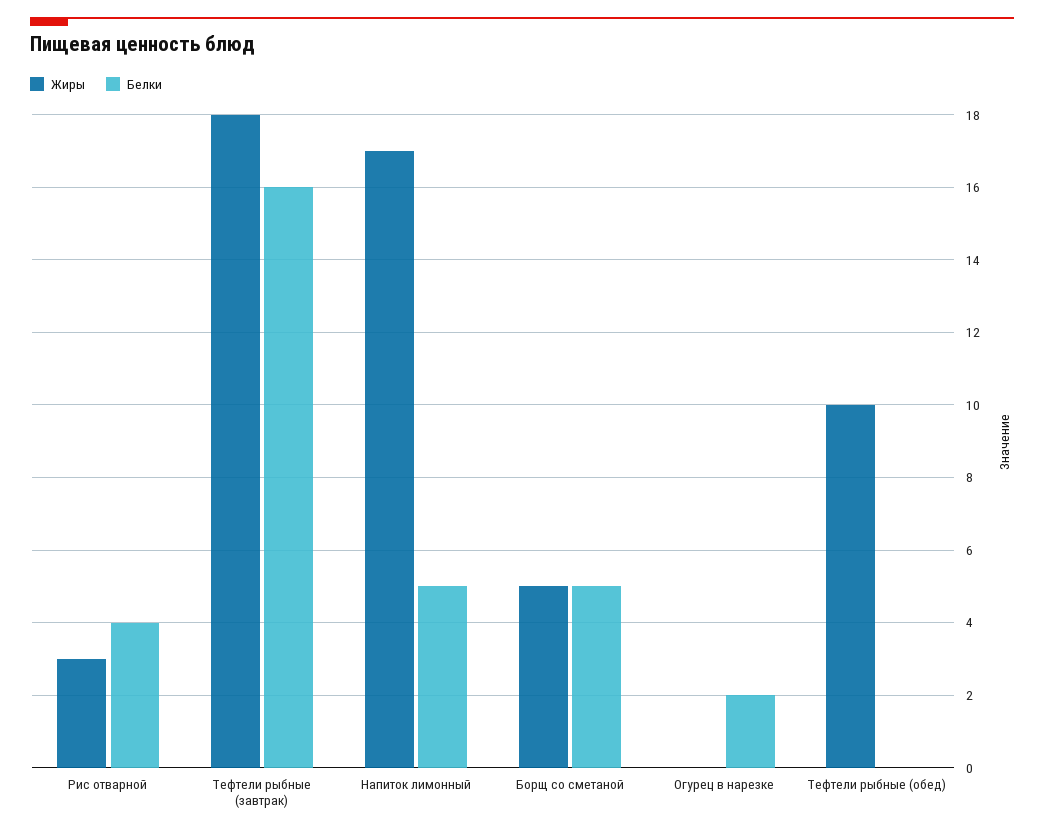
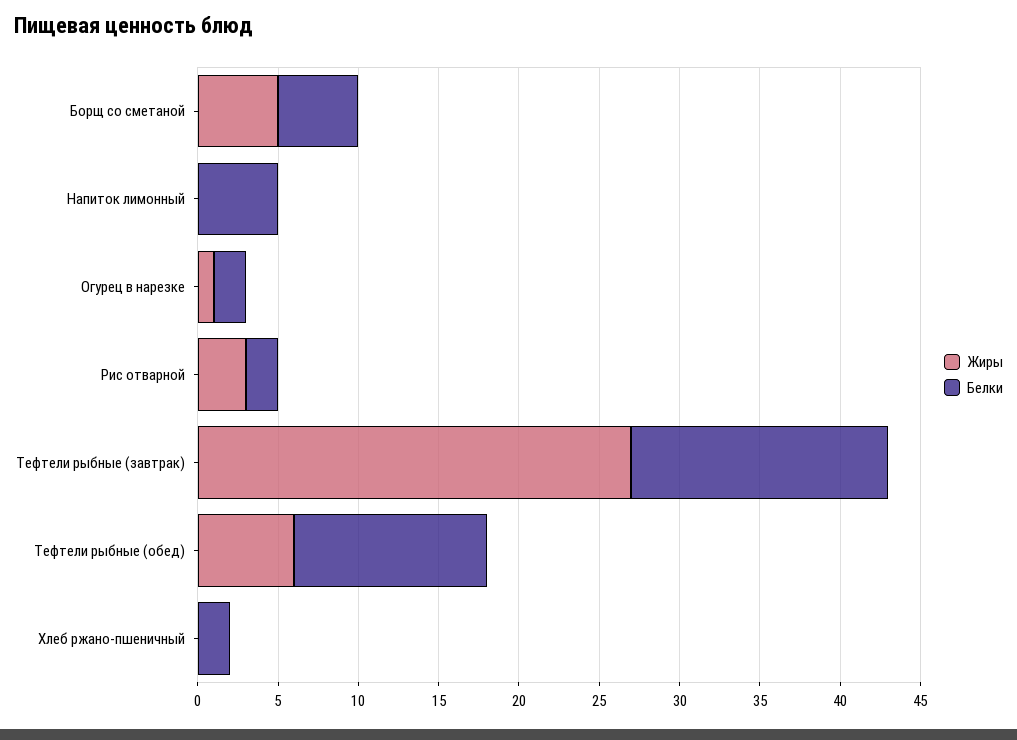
  {
    "Жиры": {
      "Рис отварной": 3,
-     "Тефтели рыбные (завтрак)": 18,
+     "Тефтели рыбные (завтрак)": 27,
-     "Напиток лимонный": 17,
+     "Напиток лимонный": 0,
      "Борщ со сметаной": 5,
-     "Огурец в нарезке": 0,
+     "Огурец в нарезке": 1,
-     "Тефтели рыбные (обед)": 10
+     "Тефтели рыбные (обед)": 6,
+     "Хлеб ржано-пшеничный": 0
    },
    "Белки": {
-     "Рис отварной": 4,
+     "Рис отварной": 2,
      "Тефтели рыбные (завтрак)": 16,
      "Напиток лимонный": 5,
      "Борщ со сметаной": 5,
      "Огурец в нарезке": 2,
-     "Тефтели рыбные (обед)": 0
+     "Тефтели рыбные (обед)": 12,
+     "Хлеб ржано-пшеничный": 2
    }
  }

